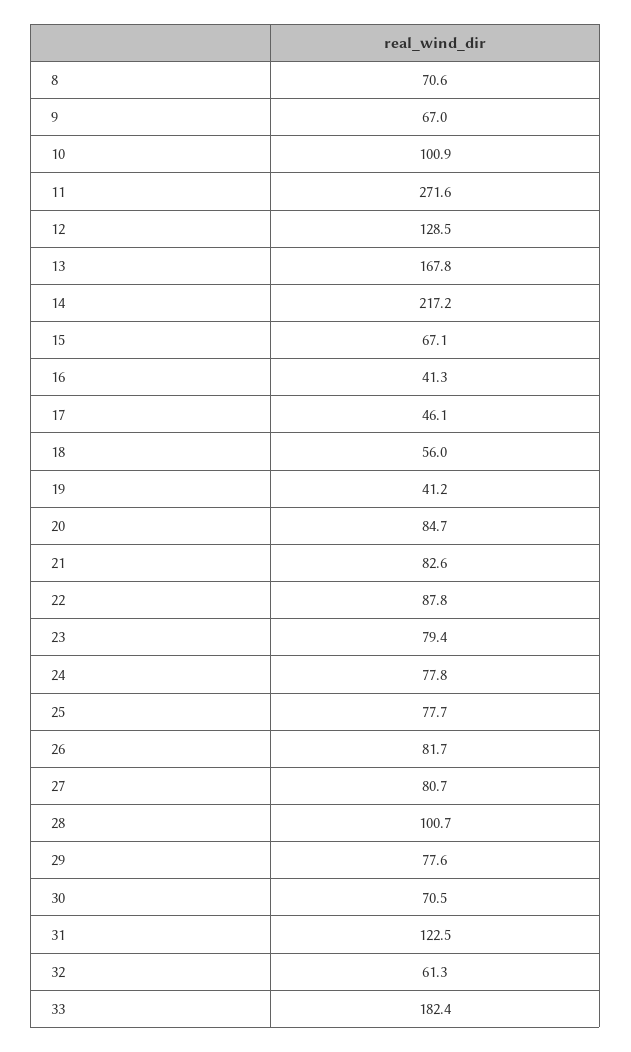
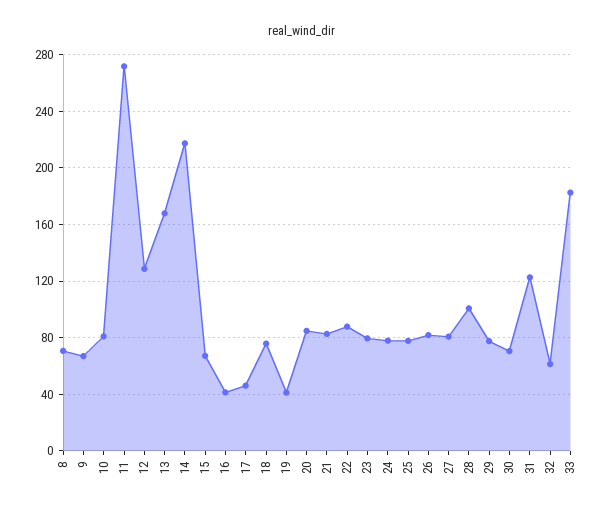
  {
    "8": 70.6,
    "9": 67,
-   "10": 100.9,
+   "10": 80,
    "11": 271.6,
    "12": 128.5,
    "13": 167.8,
    "14": 217.2,
    "15": 67.1,
    "16": 41.3,
    "17": 46.1,
-   "18": 56,
+   "18": 75,
    "19": 41.2,
    "20": 84.7,
    "21": 82.6,
    "22": 87.8,
    "23": 79.4,
    "24": 77.8,
    "25": 77.7,
    "26": 81.7,
    "27": 80.7,
    "28": 100.7,
    "29": 77.6,
    "30": 70.5,
    "31": 122.5,
    "32": 61.3,
    "33": 182.4
  }

